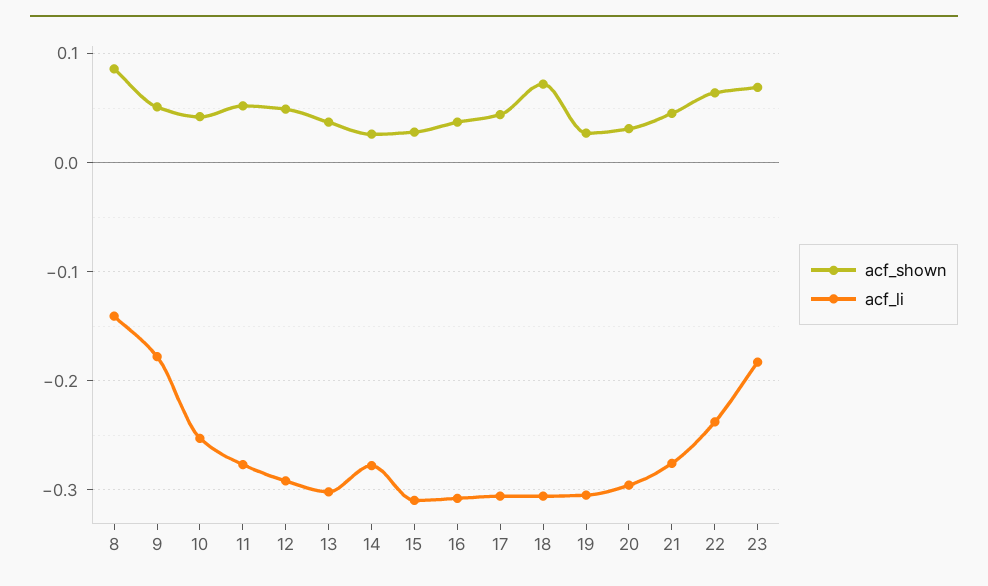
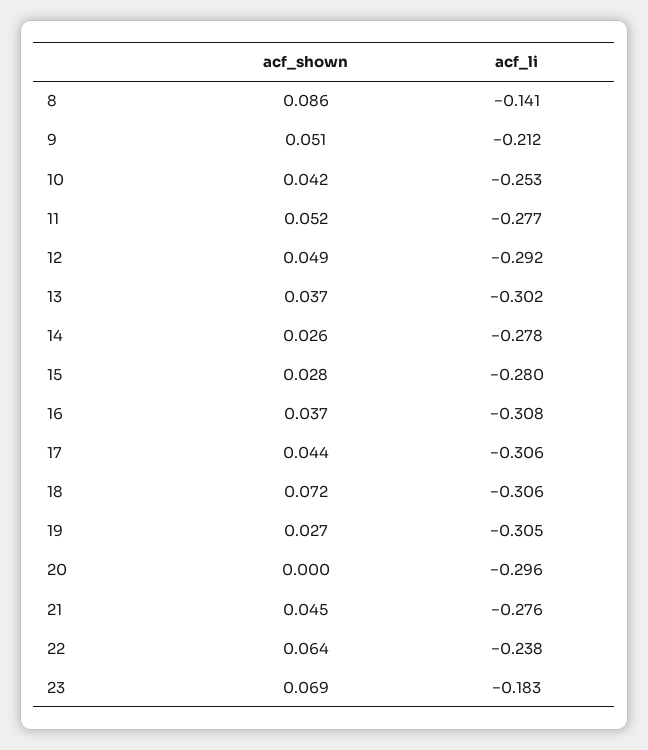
  {
    "acf_shown": {
      "8": 0.086,
      "9": 0.051,
      "10": 0.042,
      "11": 0.052,
      "12": 0.049,
      "13": 0.037,
      "14": 0.026,
      "15": 0.028,
      "16": 0.037,
      "17": 0.044,
      "18": 0.072,
      "19": 0.027,
-     "20": 0.03,
+     "20": 0,
      "21": 0.045,
      "22": 0.064,
      "23": 0.069
    },
    "acf_li": {
      "8": -0.141,
-     "9": -0.18,
+     "9": -0.212,
      "10": -0.253,
      "11": -0.277,
      "12": -0.292,
      "13": -0.302,
      "14": -0.278,
-     "15": -0.31,
+     "15": -0.28,
      "16": -0.308,
      "17": -0.306,
      "18": -0.306,
      "19": -0.305,
      "20": -0.296,
      "21": -0.276,
      "22": -0.238,
      "23": -0.183
    }
  }

